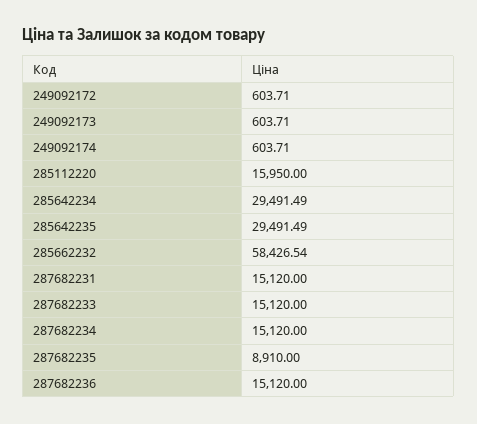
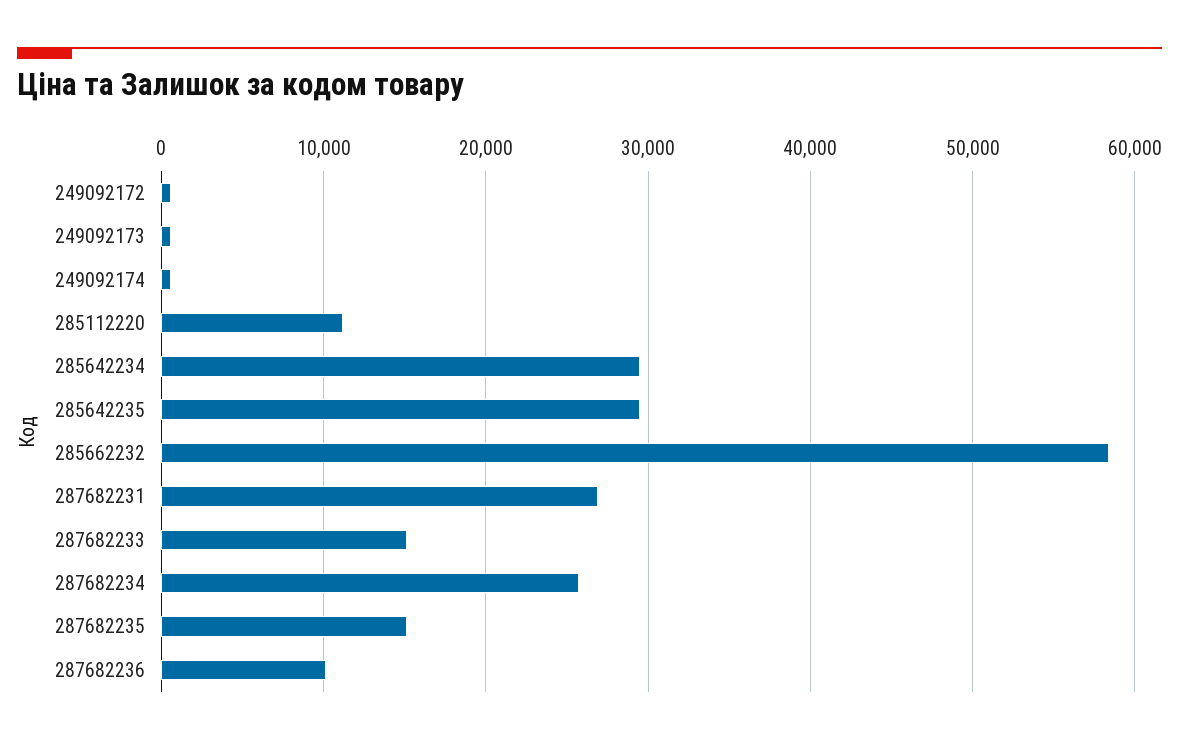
  {
    "249092172": 603.71,
    "249092173": 603.71,
    "249092174": 603.71,
-   "285112220": 15950,
+   "285112220": 11000,
    "285642234": 29491.49,
    "285642235": 29491.49,
    "285662232": 58426.54,
-   "287682231": 15120,
+   "287682231": 27000,
    "287682233": 15120,
-   "287682234": 15120,
+   "287682234": 26000,
-   "287682235": 8910,
+   "287682235": 15000,
-   "287682236": 15120
+   "287682236": 10000
  }

